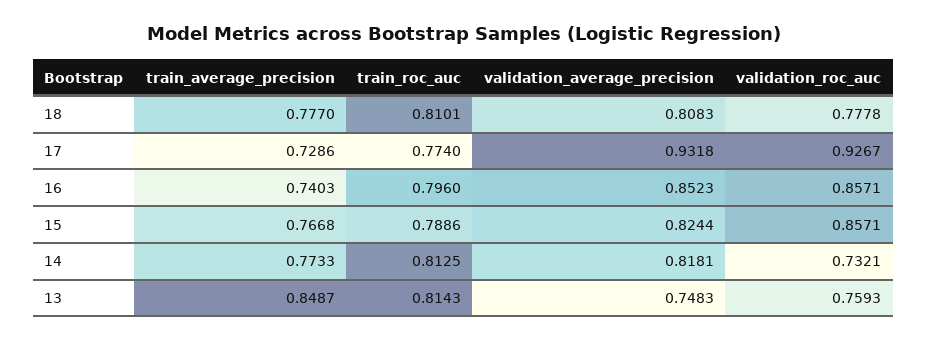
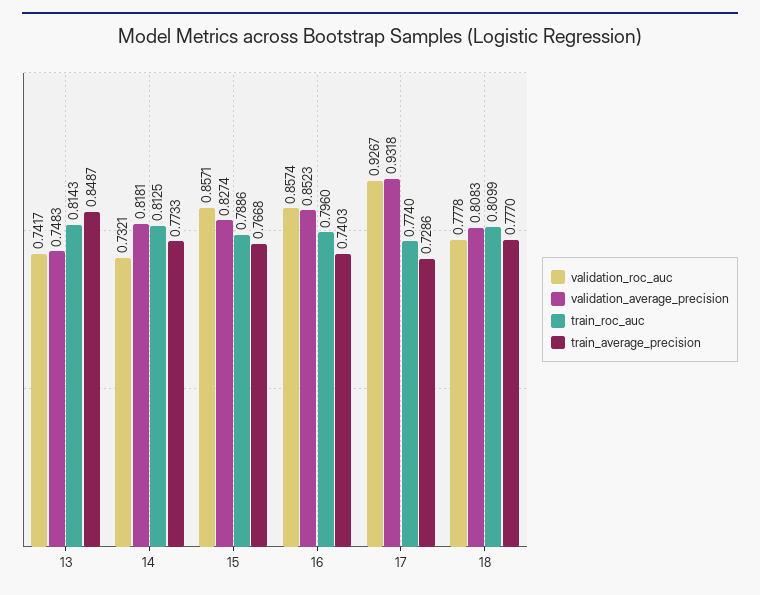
  {
    "train_average_precision": {
      "18": 0.777,
      "17": 0.7286,
      "16": 0.7403,
      "15": 0.7668,
      "14": 0.7733,
      "13": 0.8487
    },
    "train_roc_auc": {
-     "18": 0.8101,
+     "18": 0.8099,
      "17": 0.774,
      "16": 0.796,
      "15": 0.7886,
      "14": 0.8125,
      "13": 0.8143
    },
    "validation_average_precision": {
      "18": 0.8083,
      "17": 0.9318,
      "16": 0.8523,
-     "15": 0.8244,
+     "15": 0.8274,
      "14": 0.8181,
      "13": 0.7483
    },
    "validation_roc_auc": {
      "18": 0.7778,
      "17": 0.9267,
-     "16": 0.8571,
+     "16": 0.8574,
      "15": 0.8571,
      "14": 0.7321,
-     "13": 0.7593
+     "13": 0.7417
    }
  }

